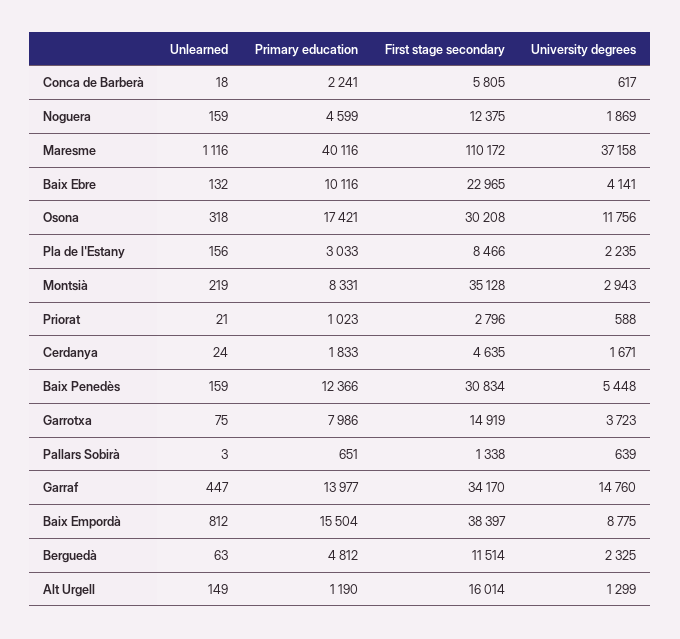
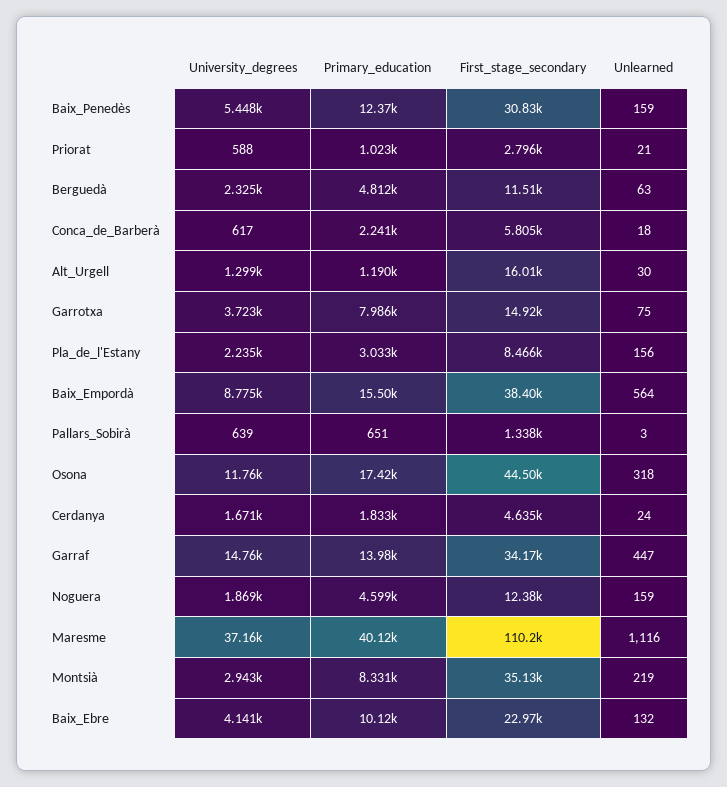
  {
    "Unlearned": {
      "Conca de Barberà": 18,
      "Noguera": 159,
      "Maresme": 1116,
      "Baix Ebre": 132,
      "Osona": 318,
      "Pla de l'Estany": 156,
      "Montsià": 219,
      "Priorat": 21,
      "Cerdanya": 24,
      "Baix Penedès": 159,
      "Garrotxa": 75,
      "Pallars Sobirà": 3,
      "Garraf": 447,
-     "Baix Empordà": 812,
+     "Baix Empordà": 564,
      "Berguedà": 63,
-     "Alt Urgell": 149
+     "Alt Urgell": 30
    },
    "Primary education": {
      "Conca de Barberà": 2241,
      "Noguera": 4599,
      "Maresme": 40116,
      "Baix Ebre": 10116,
      "Osona": 17421,
      "Pla de l'Estany": 3033,
      "Montsià": 8331,
      "Priorat": 1023,
      "Cerdanya": 1833,
      "Baix Penedès": 12366,
      "Garrotxa": 7986,
      "Pallars Sobirà": 651,
      "Garraf": 13977,
      "Baix Empordà": 15504,
      "Berguedà": 4812,
      "Alt Urgell": 1190
    },
    "First stage secondary": {
      "Conca de Barberà": 5805,
      "Noguera": 12375,
      "Maresme": 110172,
      "Baix Ebre": 22965,
-     "Osona": 30208,
+     "Osona": 44500,
      "Pla de l'Estany": 8466,
      "Montsià": 35128,
      "Priorat": 2796,
      "Cerdanya": 4635,
      "Baix Penedès": 30834,
      "Garrotxa": 14919,
      "Pallars Sobirà": 1338,
      "Garraf": 34170,
      "Baix Empordà": 38397,
      "Berguedà": 11514,
      "Alt Urgell": 16014
    },
    "University degrees": {
      "Conca de Barberà": 617,
      "Noguera": 1869,
      "Maresme": 37158,
      "Baix Ebre": 4141,
      "Osona": 11756,
      "Pla de l'Estany": 2235,
      "Montsià": 2943,
      "Priorat": 588,
      "Cerdanya": 1671,
      "Baix Penedès": 5448,
      "Garrotxa": 3723,
      "Pallars Sobirà": 639,
      "Garraf": 14760,
      "Baix Empordà": 8775,
      "Berguedà": 2325,
      "Alt Urgell": 1299
    }
  }

